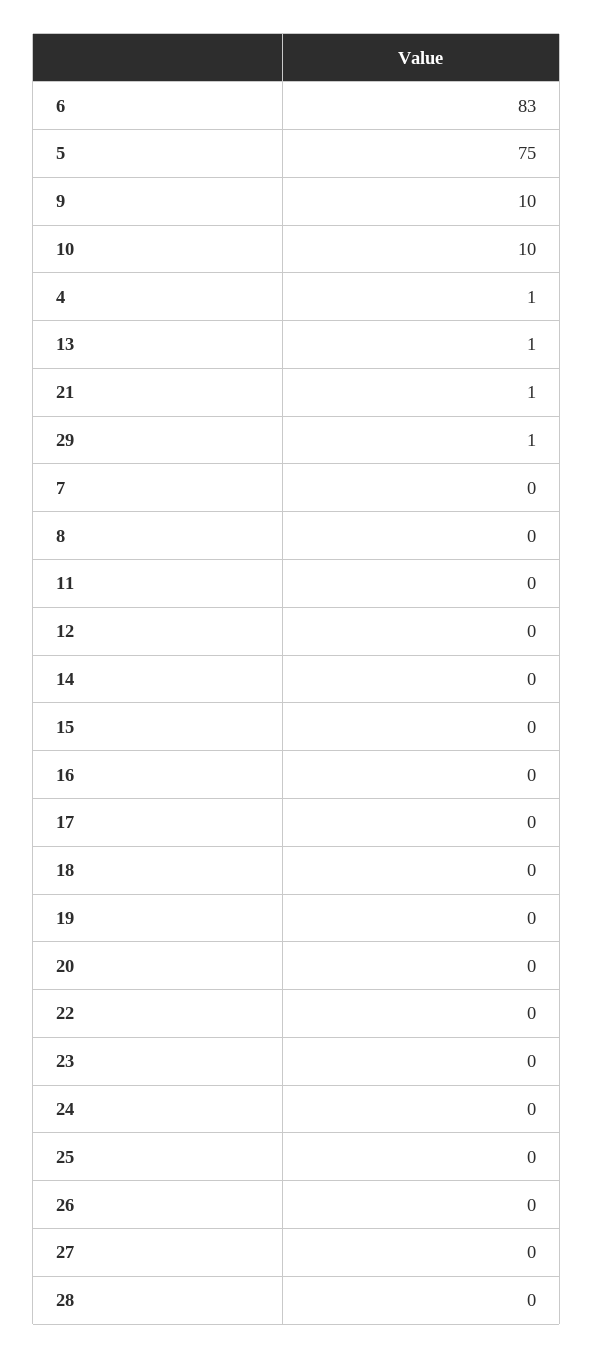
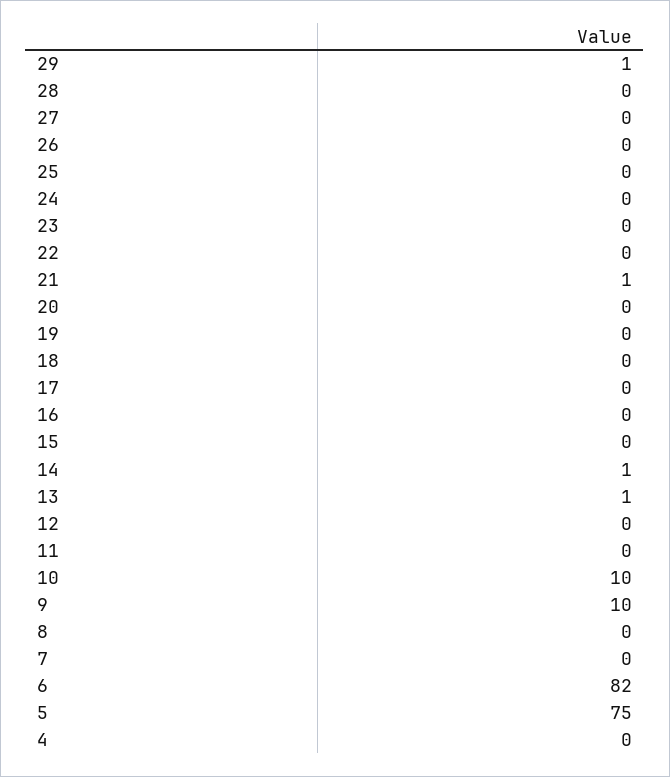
  {
-   "6": 83,
+   "6": 82,
    "5": 75,
    "9": 10,
    "10": 10,
-   "4": 1,
+   "4": 0,
    "13": 1,
    "21": 1,
    "29": 1,
    "7": 0,
    "8": 0,
    "11": 0,
    "12": 0,
-   "14": 0,
+   "14": 1,
    "15": 0,
    "16": 0,
    "17": 0,
    "18": 0,
    "19": 0,
    "20": 0,
    "22": 0,
    "23": 0,
    "24": 0,
    "25": 0,
    "26": 0,
    "27": 0,
    "28": 0
  }

